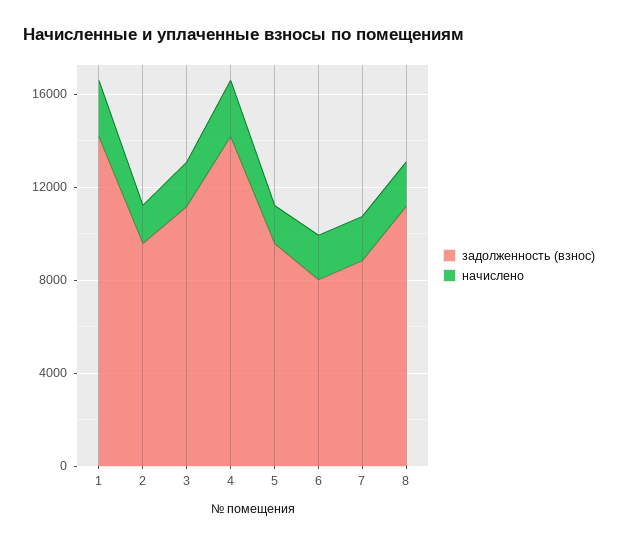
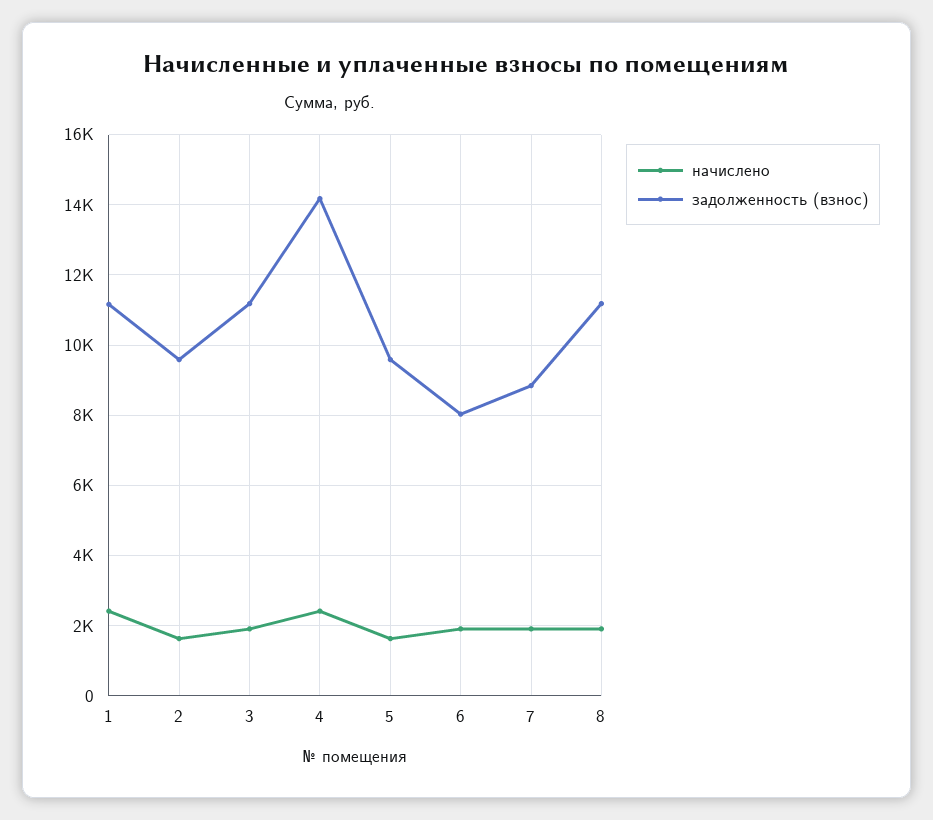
  {
    "задолженность (взнос)": {
-     "1": 14000,
+     "1": 11200,
      "2": 9600,
      "3": 11200,
      "4": 14200,
      "5": 9600,
      "6": 8000,
      "7": 8800,
      "8": 11200
    },
    "начислено": {
      "1": 2400,
      "2": 1600,
      "3": 2000,
      "4": 2400,
      "5": 1600,
      "6": 2000,
      "7": 2000,
      "8": 2000
    }
  }

